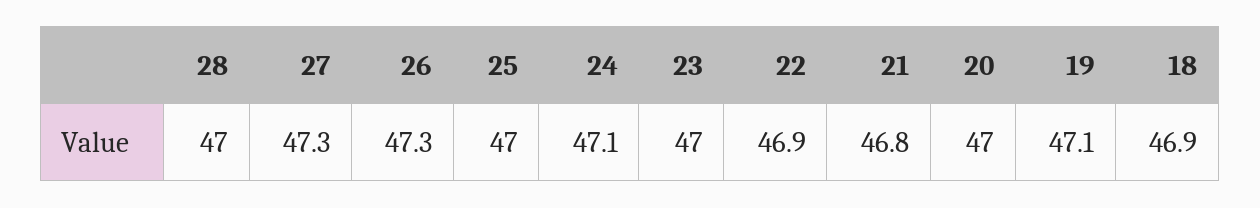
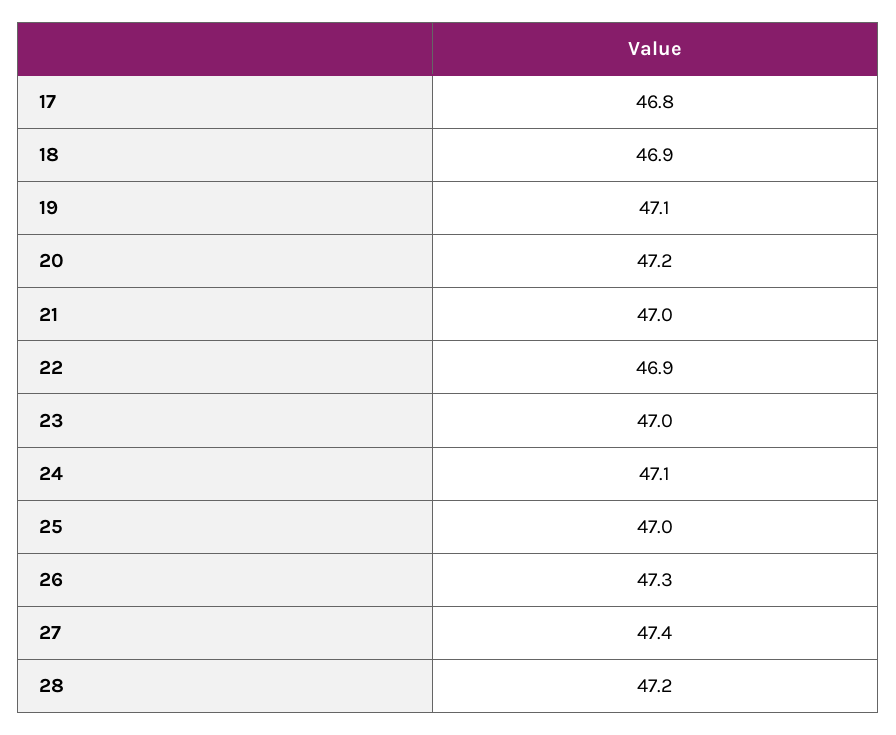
  {
-   "28": 47,
+   "28": 47.2,
-   "27": 47.3,
+   "27": 47.4,
    "26": 47.3,
    "25": 47,
    "24": 47.1,
    "23": 47,
    "22": 46.9,
-   "21": 46.8,
+   "21": 47,
-   "20": 47,
+   "20": 47.2,
    "19": 47.1,
-   "18": 46.9
+   "18": 46.9,
+   "17": 46.8
  }

